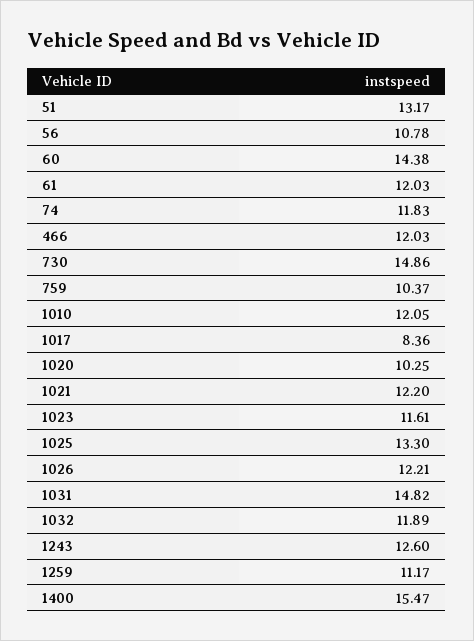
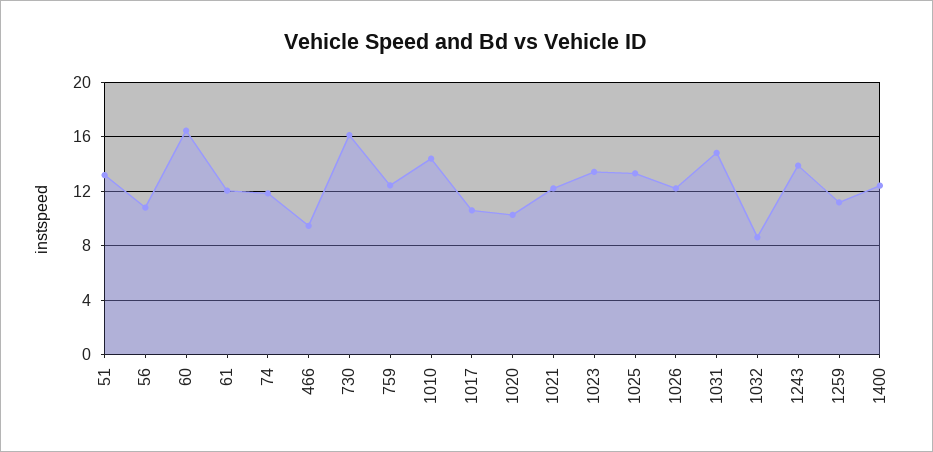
  {
    "51": 13.17,
    "56": 10.78,
-   "60": 14.38,
+   "60": 16.5,
    "61": 12.03,
    "74": 11.83,
-   "466": 12.03,
+   "466": 9.5,
-   "730": 14.86,
+   "730": 16,
-   "759": 10.37,
+   "759": 12.5,
-   "1010": 12.05,
+   "1010": 14.5,
-   "1017": 8.36,
+   "1017": 10.5,
    "1020": 10.25,
    "1021": 12.2,
-   "1023": 11.61,
+   "1023": 13.5,
    "1025": 13.3,
    "1026": 12.21,
    "1031": 14.82,
-   "1032": 11.89,
+   "1032": 8.5,
-   "1243": 12.6,
+   "1243": 14,
    "1259": 11.17,
-   "1400": 15.47
+   "1400": 12.5
  }

